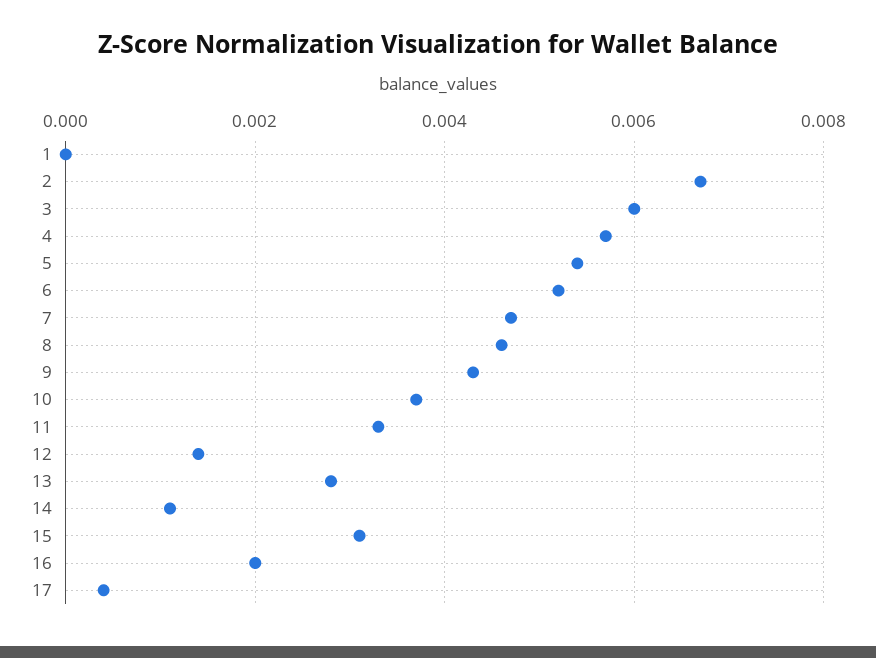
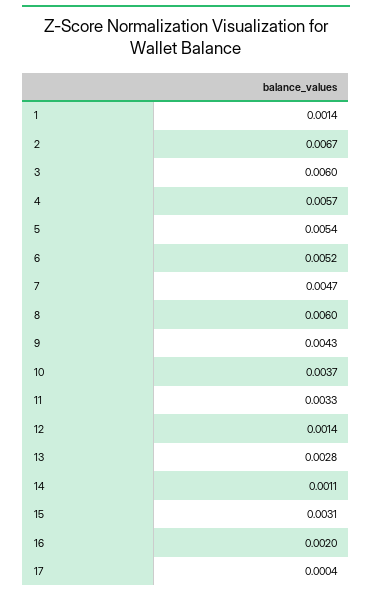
  {
-   "1": 0,
+   "1": 0.0014,
    "2": 0.0067,
    "3": 0.006,
    "4": 0.0057,
    "5": 0.0054,
    "6": 0.0052,
    "7": 0.0047,
-   "8": 0.0045,
+   "8": 0.006,
    "9": 0.0043,
    "10": 0.0037,
    "11": 0.0033,
    "12": 0.0014,
    "13": 0.0028,
    "14": 0.0011,
    "15": 0.0031,
    "16": 0.002,
    "17": 0.0004
  }

